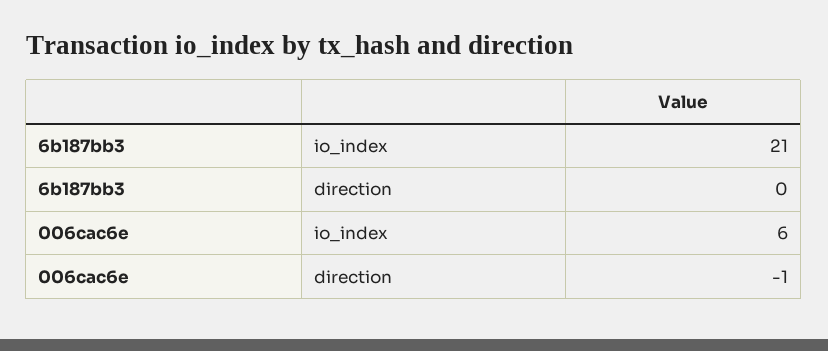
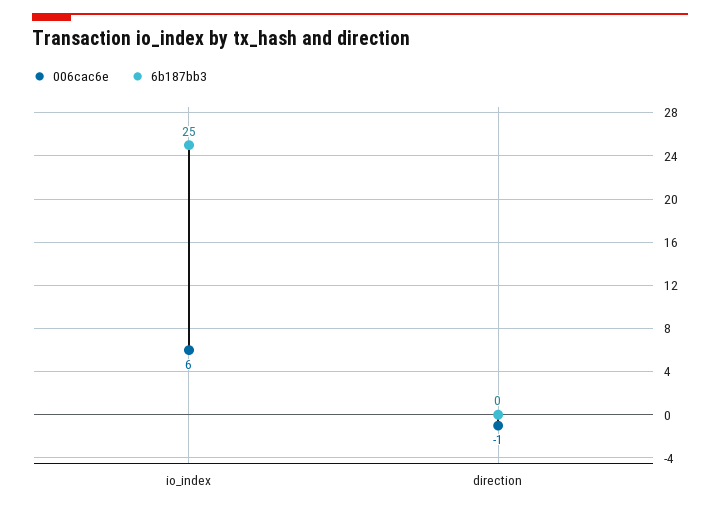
  {
    "6b187bb3": {
-     "io_index": 21,
+     "io_index": 25,
      "direction": 0
    },
    "006cac6e": {
      "io_index": 6,
      "direction": -1
    }
  }

